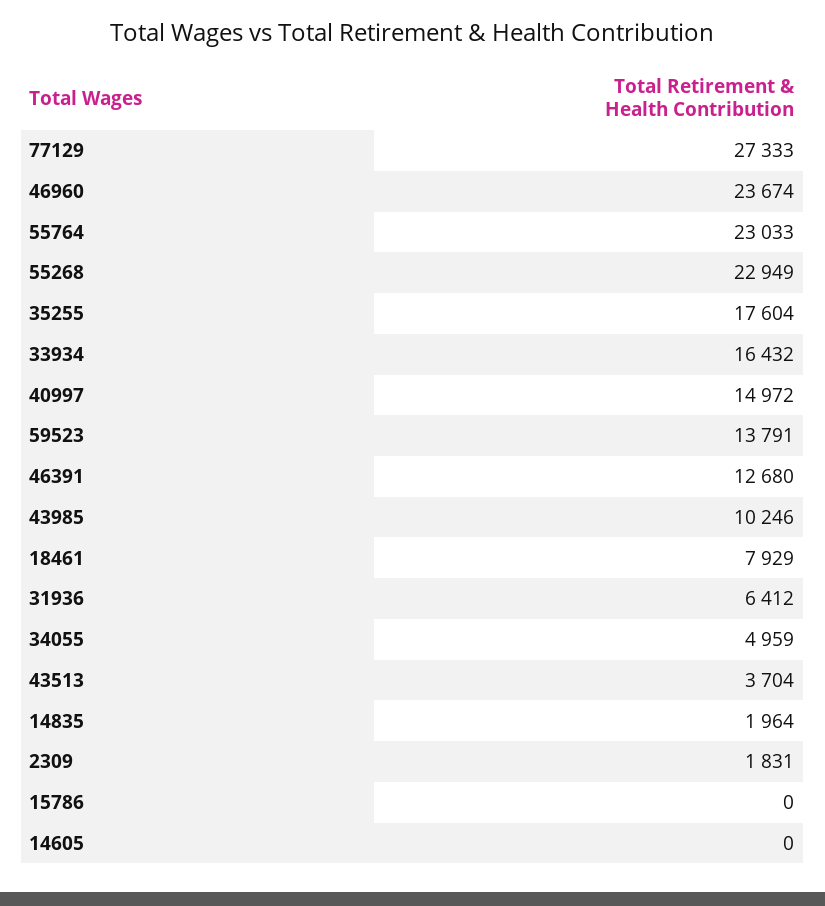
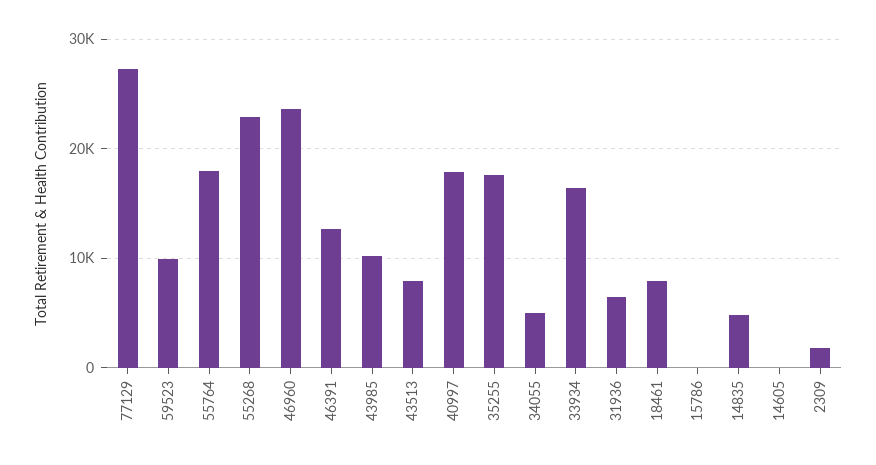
  {
    "77129": 27333,
    "46960": 23674,
-   "55764": 23033,
+   "55764": 18000,
    "55268": 22949,
    "35255": 17604,
    "33934": 16432,
-   "40997": 14972,
+   "40997": 18000,
-   "59523": 13791,
+   "59523": 10000,
    "46391": 12680,
    "43985": 10246,
    "18461": 7929,
    "31936": 6412,
    "34055": 4959,
-   "43513": 3704,
+   "43513": 8000,
-   "14835": 1964,
+   "14835": 5000,
    "2309": 1831,
    "15786": 0,
    "14605": 0
  }

